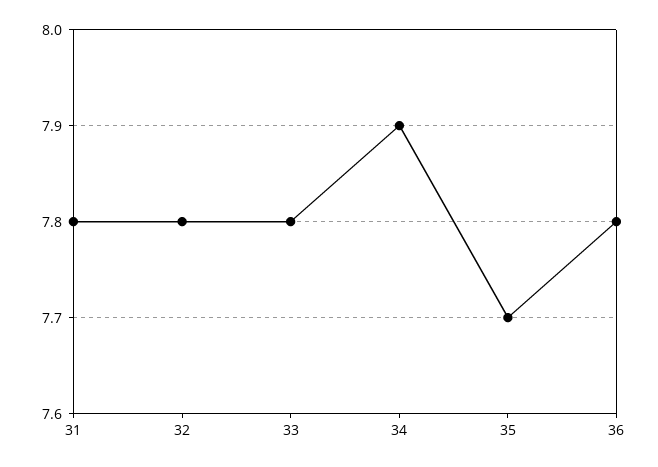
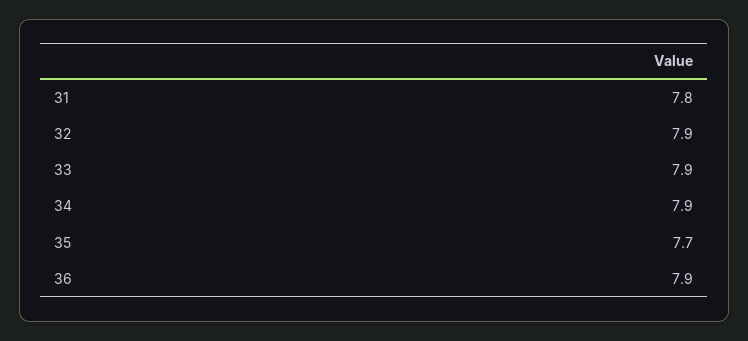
  {
    "31": 7.8,
-   "32": 7.8,
+   "32": 7.9,
-   "33": 7.8,
+   "33": 7.9,
    "34": 7.9,
    "35": 7.7,
-   "36": 7.8
+   "36": 7.9
  }

